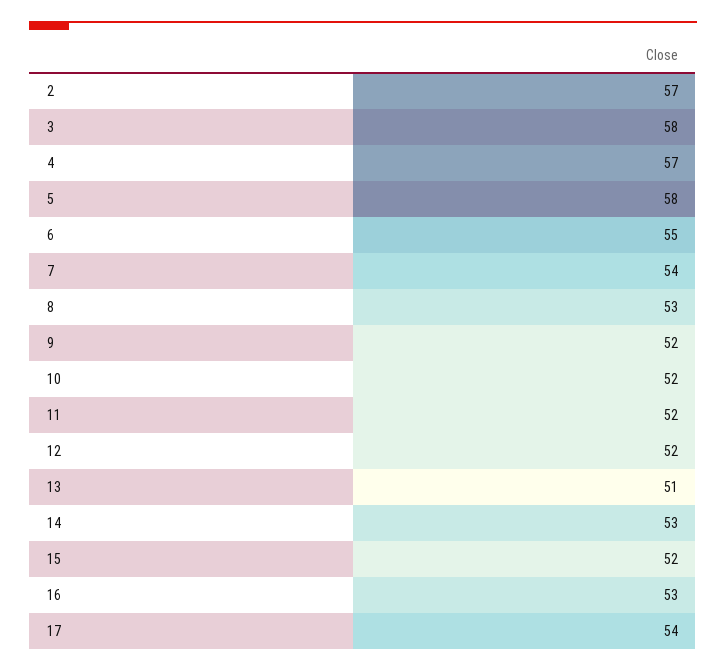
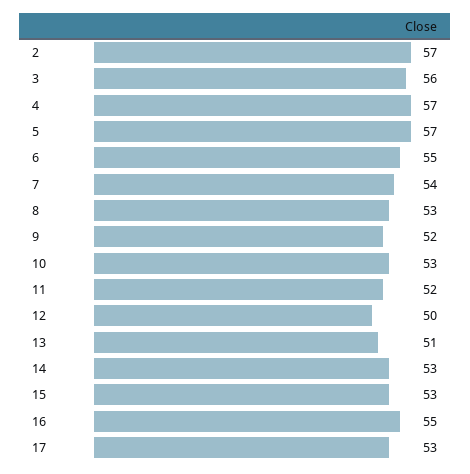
  {
    "2": 57,
-   "3": 58,
+   "3": 56,
    "4": 57,
-   "5": 58,
+   "5": 57,
    "6": 55,
    "7": 54,
    "8": 53,
    "9": 52,
-   "10": 52,
+   "10": 53,
    "11": 52,
-   "12": 52,
+   "12": 50,
    "13": 51,
    "14": 53,
-   "15": 52,
+   "15": 53,
-   "16": 53,
+   "16": 55,
-   "17": 54
+   "17": 53
  }

